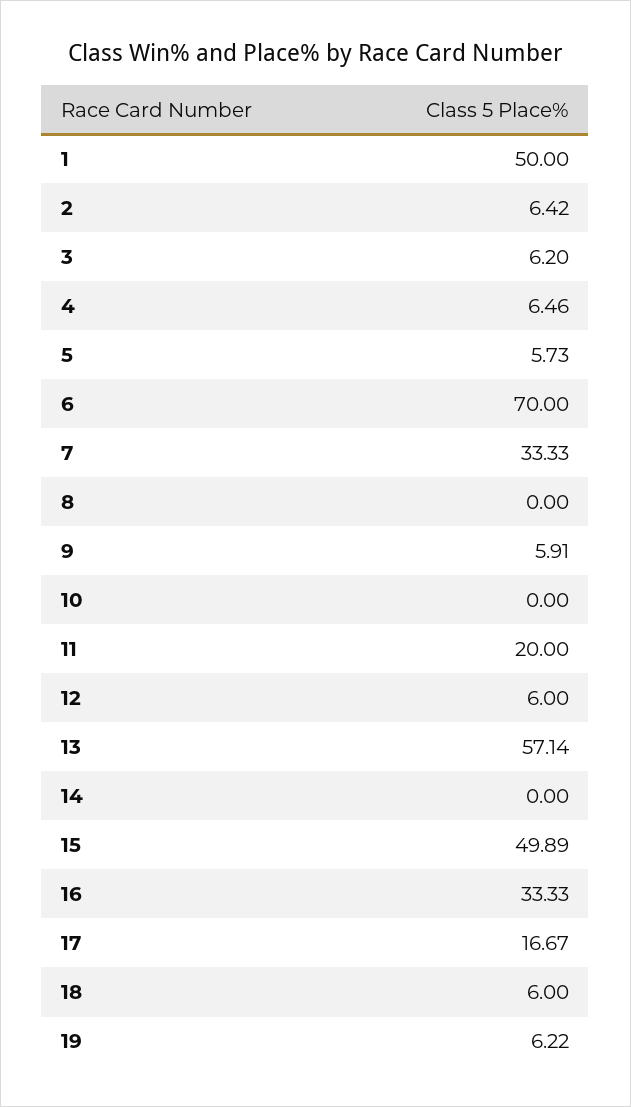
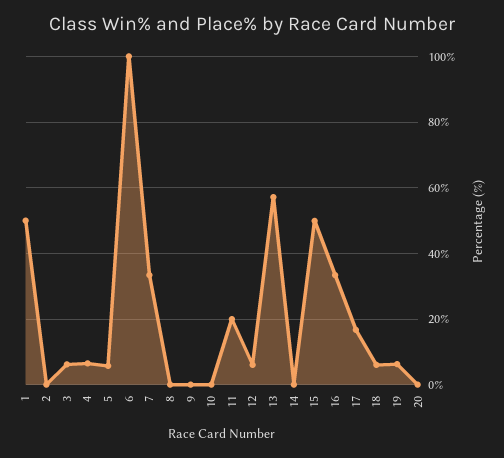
  {
    "1": 50,
-   "2": 6.42,
+   "2": 0,
    "3": 6.2,
    "4": 6.46,
    "5": 5.73,
-   "6": 70,
+   "6": 100,
    "7": 33.33,
    "8": 0,
-   "9": 5.91,
+   "9": 0,
    "10": 0,
    "11": 20,
    "12": 6,
    "13": 57.14,
    "14": 0,
    "15": 49.89,
    "16": 33.33,
    "17": 16.67,
    "18": 6,
-   "19": 6.22
+   "19": 6.22,
+   "20": 0
  }

